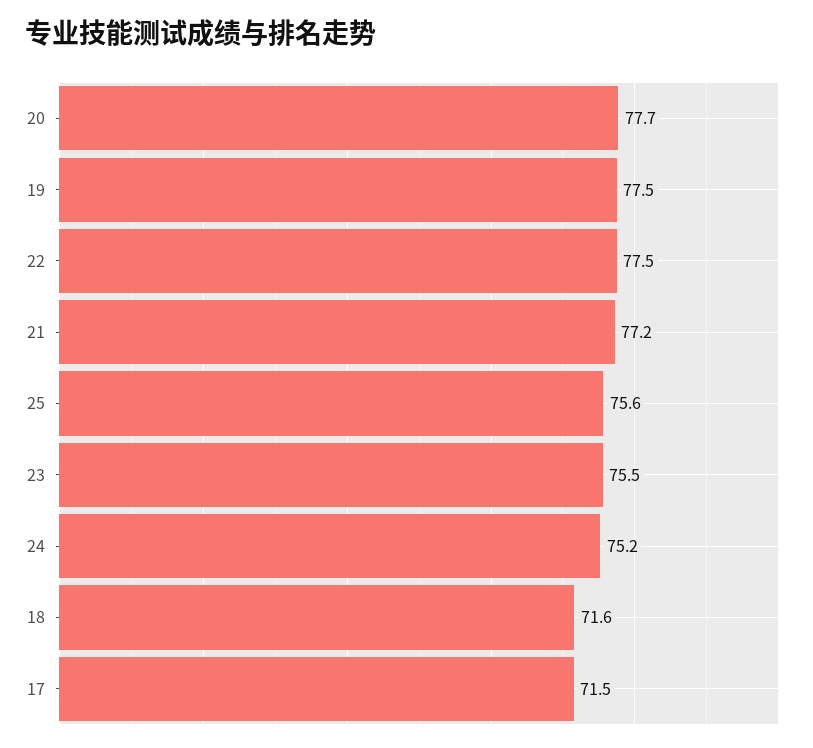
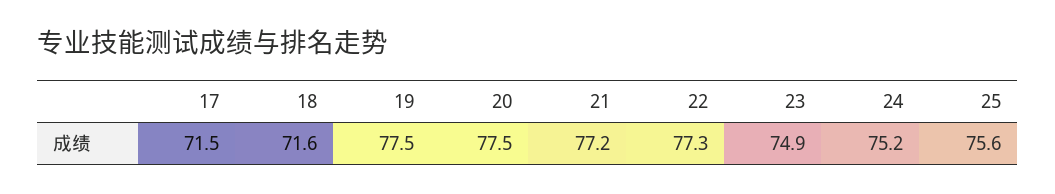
  {
-   "20": 77.7,
+   "20": 77.5,
    "19": 77.5,
-   "22": 77.5,
+   "22": 77.3,
    "21": 77.2,
    "25": 75.6,
-   "23": 75.5,
+   "23": 74.9,
    "24": 75.2,
    "18": 71.6,
    "17": 71.5
  }

